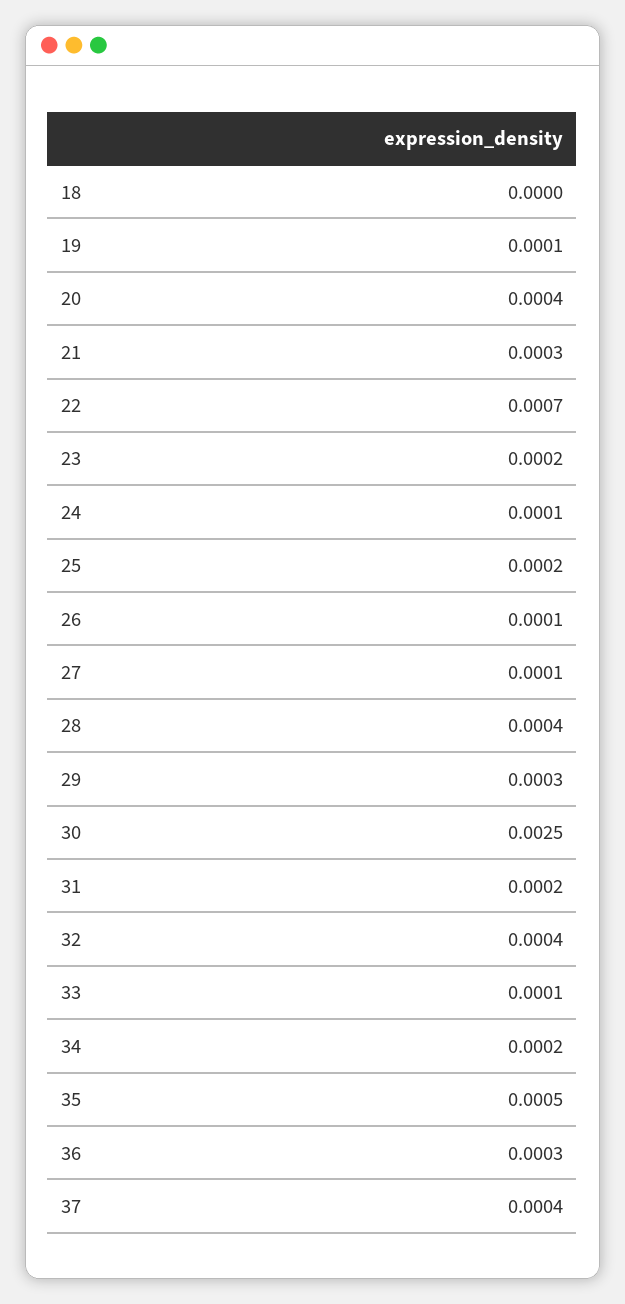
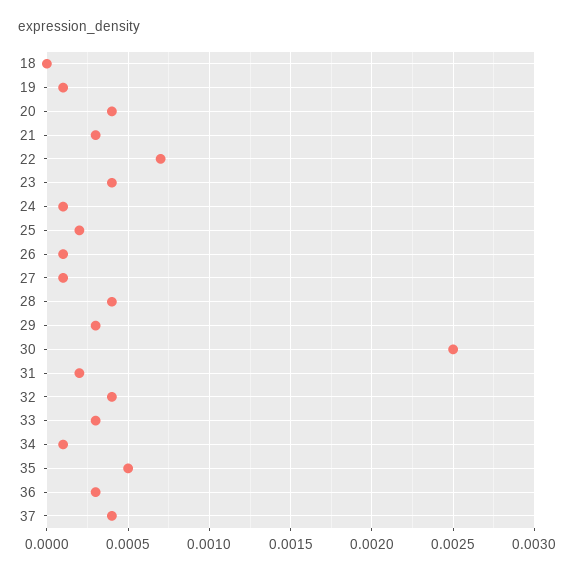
  {
    "18": 0,
    "19": 0.0001,
    "20": 0.0004,
    "21": 0.0003,
    "22": 0.0007,
-   "23": 0.0002,
+   "23": 0.0004,
    "24": 0.0001,
    "25": 0.0002,
    "26": 0.0001,
    "27": 0.0001,
    "28": 0.0004,
    "29": 0.0003,
    "30": 0.0025,
    "31": 0.0002,
    "32": 0.0004,
-   "33": 0.0001,
+   "33": 0.0003,
-   "34": 0.0002,
+   "34": 0.0001,
    "35": 0.0005,
    "36": 0.0003,
    "37": 0.0004
  }

